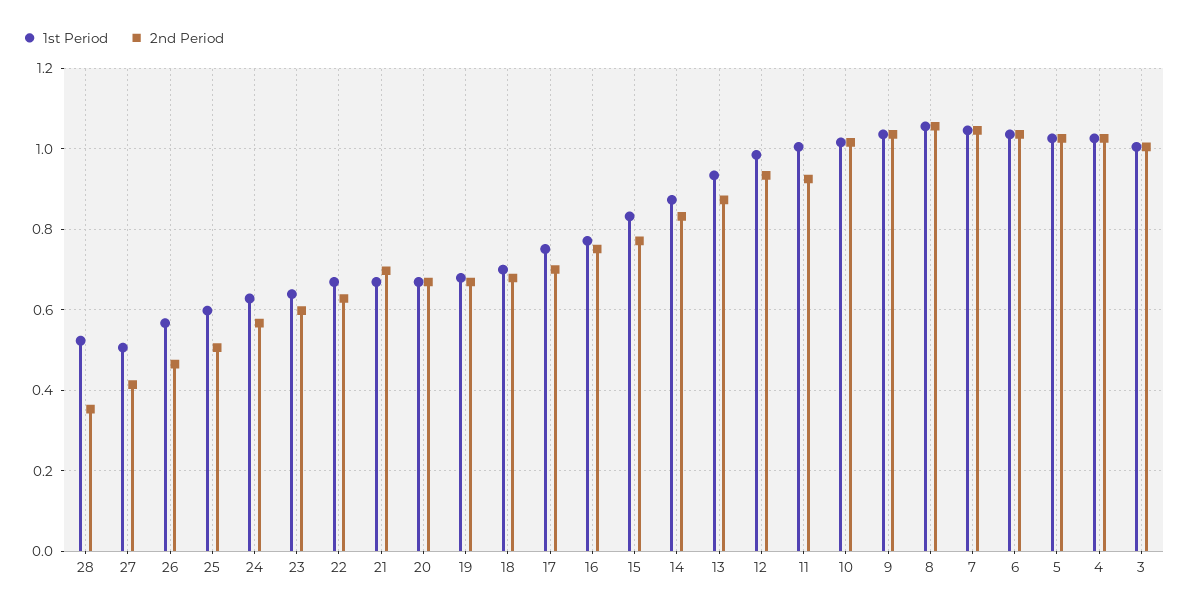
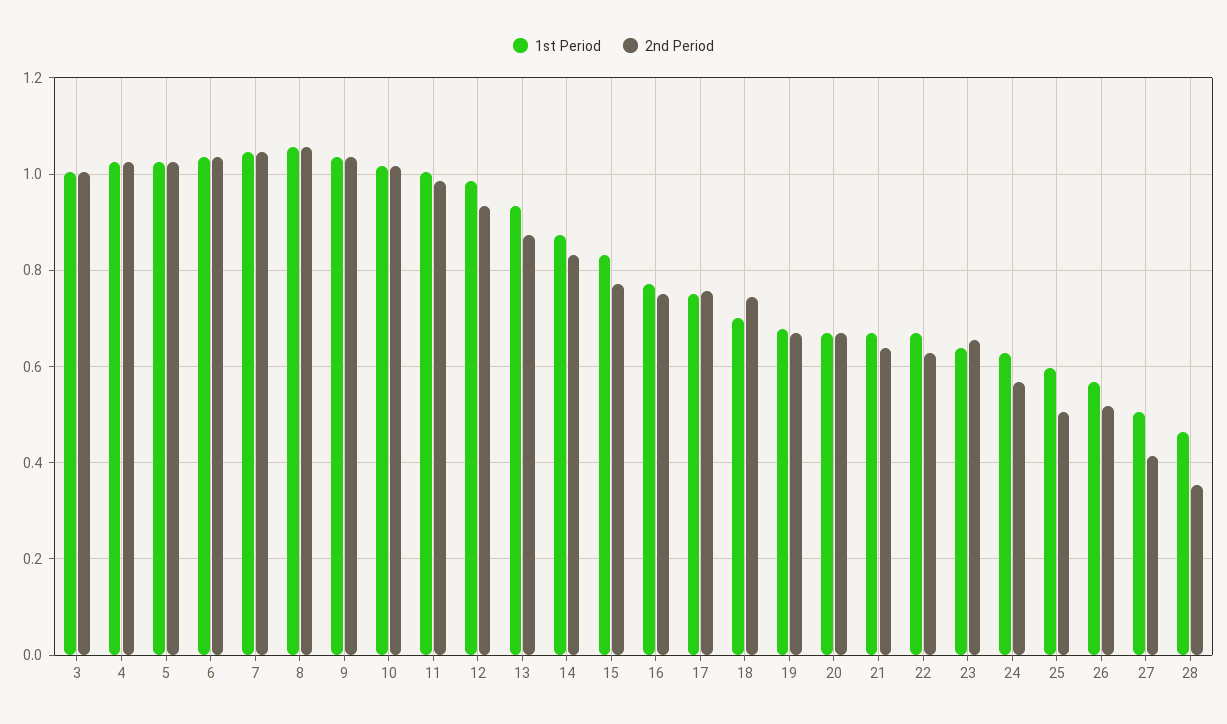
  {
    "1st Period": {
-     "28": 0.52,
+     "28": 0.46,
      "27": 0.5,
      "26": 0.56,
      "25": 0.6,
      "24": 0.62,
      "23": 0.64,
      "22": 0.66,
      "21": 0.66,
      "20": 0.66,
      "19": 0.68,
      "18": 0.7,
      "17": 0.76,
      "16": 0.78,
      "15": 0.84,
      "14": 0.88,
      "13": 0.94,
      "12": 0.98,
      "11": 1,
      "10": 1.02,
      "9": 1.04,
      "8": 1.06,
      "7": 1.04,
      "6": 1.04,
      "5": 1.02,
      "4": 1.02,
      "3": 1
    },
    "2nd Period": {
      "28": 0.36,
      "27": 0.42,
-     "26": 0.46,
+     "26": 0.52,
      "25": 0.5,
      "24": 0.56,
-     "23": 0.6,
+     "23": 0.66,
      "22": 0.62,
-     "21": 0.7,
+     "21": 0.64,
      "20": 0.66,
      "19": 0.66,
-     "18": 0.68,
+     "18": 0.74,
-     "17": 0.7,
+     "17": 0.76,
      "16": 0.76,
      "15": 0.78,
      "14": 0.84,
      "13": 0.88,
      "12": 0.94,
-     "11": 0.92,
+     "11": 0.98,
      "10": 1.02,
      "9": 1.04,
      "8": 1.06,
      "7": 1.04,
      "6": 1.04,
      "5": 1.02,
      "4": 1.02,
      "3": 1
    }
  }

